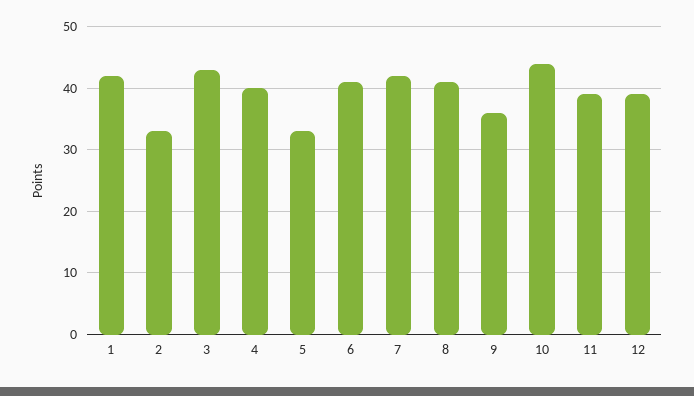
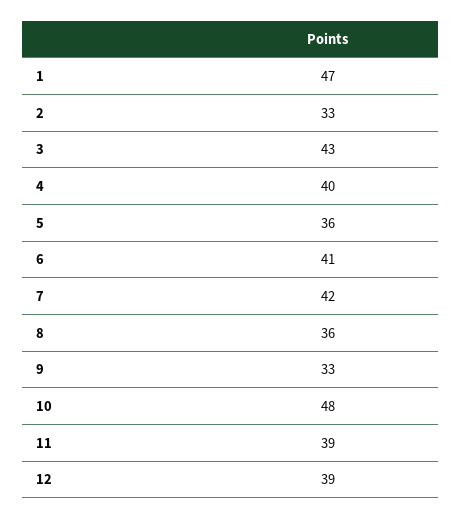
  {
-   "1": 42,
+   "1": 47,
    "2": 33,
    "3": 43,
    "4": 40,
-   "5": 33,
+   "5": 36,
    "6": 41,
    "7": 42,
-   "8": 41,
+   "8": 36,
-   "9": 36,
+   "9": 33,
-   "10": 44,
+   "10": 48,
    "11": 39,
    "12": 39
  }

